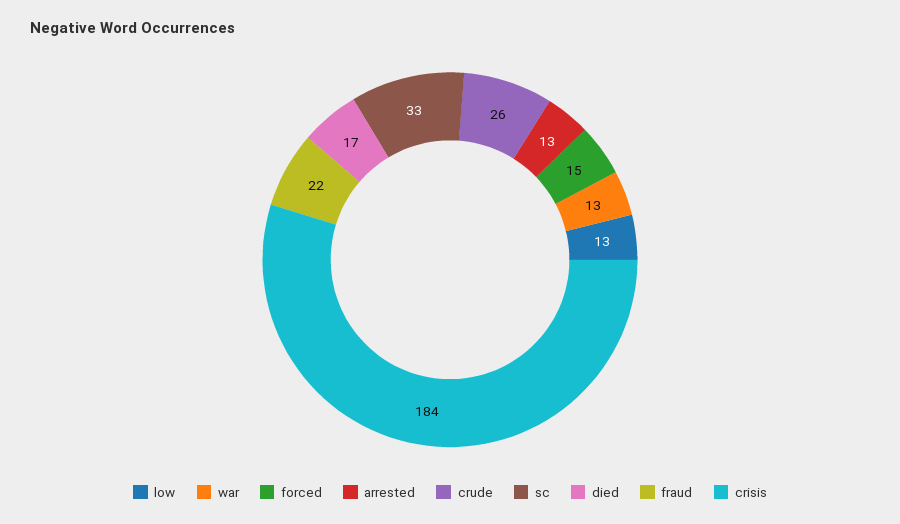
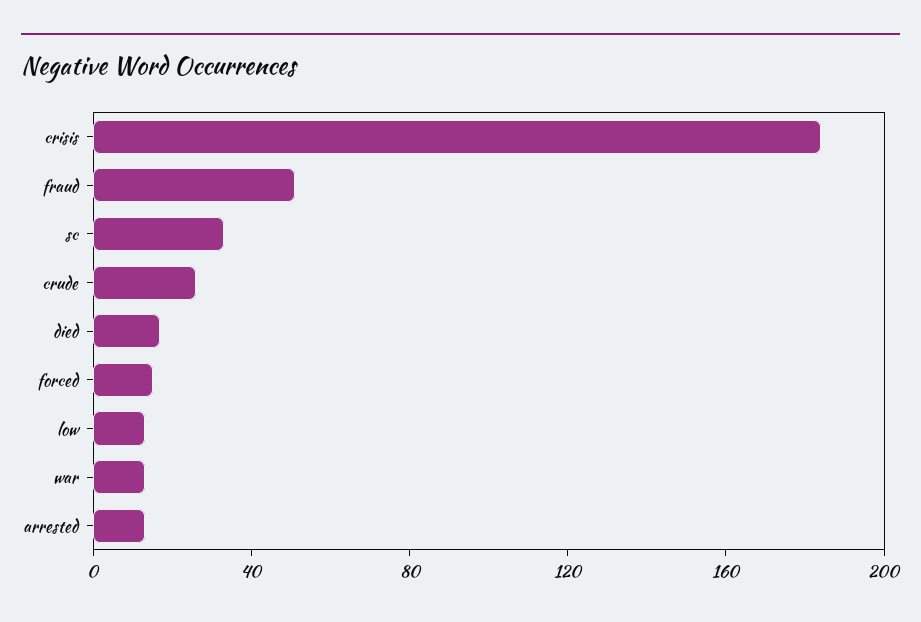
  {
    "low": 13,
    "war": 13,
    "forced": 15,
    "arrested": 13,
    "crude": 26,
    "sc": 33,
    "died": 17,
-   "fraud": 22,
+   "fraud": 50,
    "crisis": 184
  }

